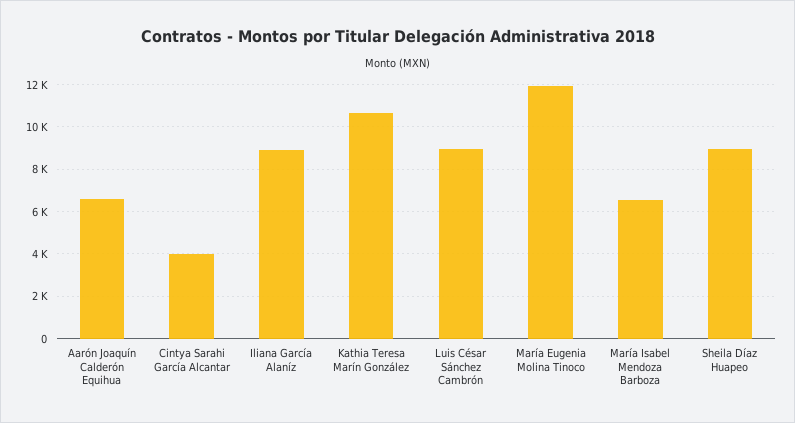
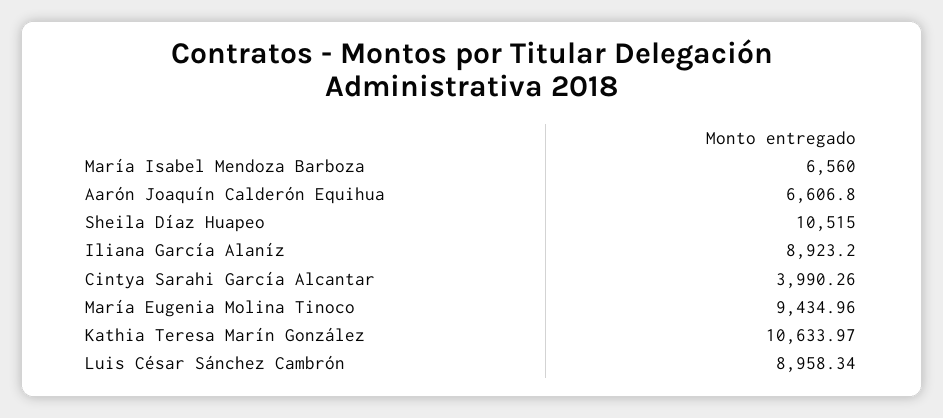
  {
    "Aarón Joaquín Calderón Equihua": 6606.8,
    "Cintya Sarahi García Alcantar": 3990.26,
    "Iliana García Alaníz": 8923.2,
    "Kathia Teresa Marín González": 10633.97,
    "Luis César Sánchez Cambrón": 8958.34,
-   "María Eugenia Molina Tinoco": 12000,
+   "María Eugenia Molina Tinoco": 9434.96,
    "María Isabel Mendoza Barboza": 6560,
-   "Sheila Díaz Huapeo": 9000
+   "Sheila Díaz Huapeo": 10515
  }

